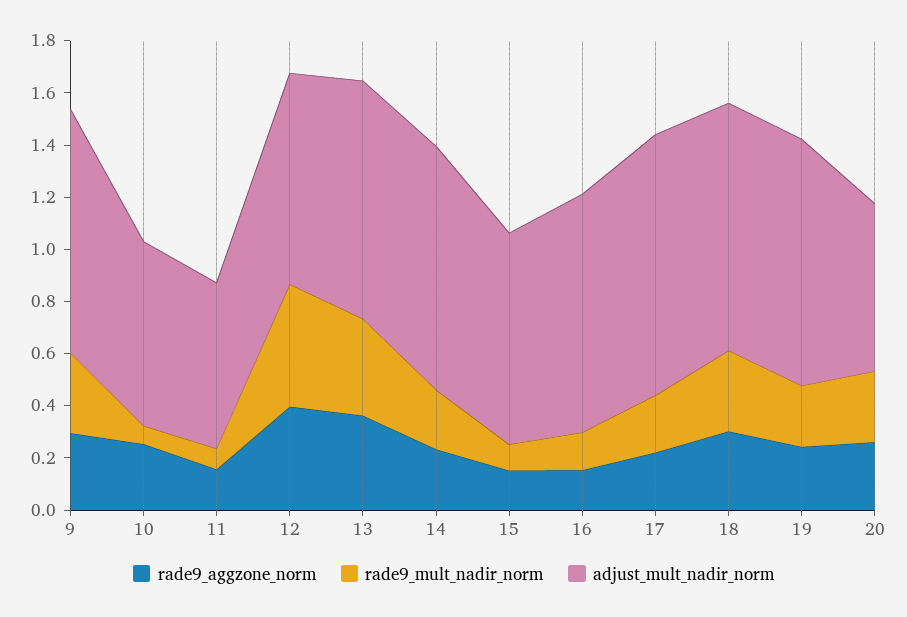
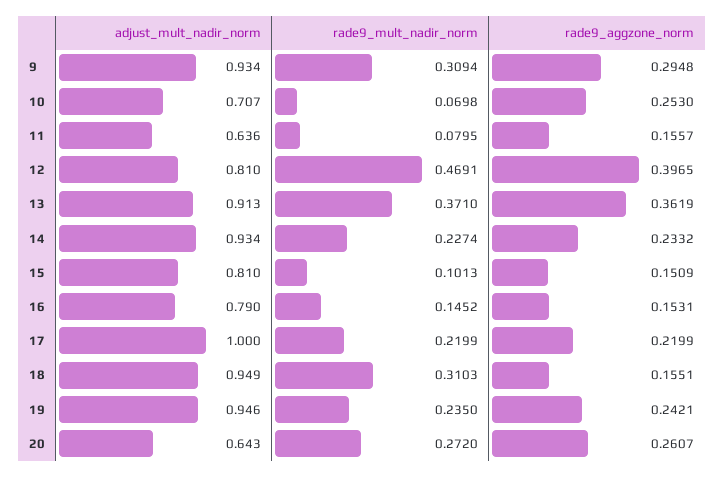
  {
    "rade9_aggzone_norm": {
      "9": 0.2948,
      "10": 0.253,
      "11": 0.1557,
      "12": 0.3965,
      "13": 0.3619,
      "14": 0.2332,
      "15": 0.1509,
      "16": 0.1531,
      "17": 0.2199,
-     "18": 0.3,
+     "18": 0.1551,
      "19": 0.2421,
      "20": 0.2607
    },
    "rade9_mult_nadir_norm": {
      "9": 0.3094,
      "10": 0.0698,
      "11": 0.0795,
      "12": 0.4691,
      "13": 0.371,
      "14": 0.2274,
      "15": 0.1013,
      "16": 0.1452,
      "17": 0.2199,
      "18": 0.3103,
      "19": 0.235,
      "20": 0.272
    },
    "adjust_mult_nadir_norm": {
      "9": 0.934,
      "10": 0.707,
      "11": 0.636,
      "12": 0.81,
      "13": 0.913,
      "14": 0.934,
      "15": 0.81,
-     "16": 0.9,
+     "16": 0.79,
      "17": 1,
      "18": 0.949,
      "19": 0.946,
      "20": 0.643
    }
  }

